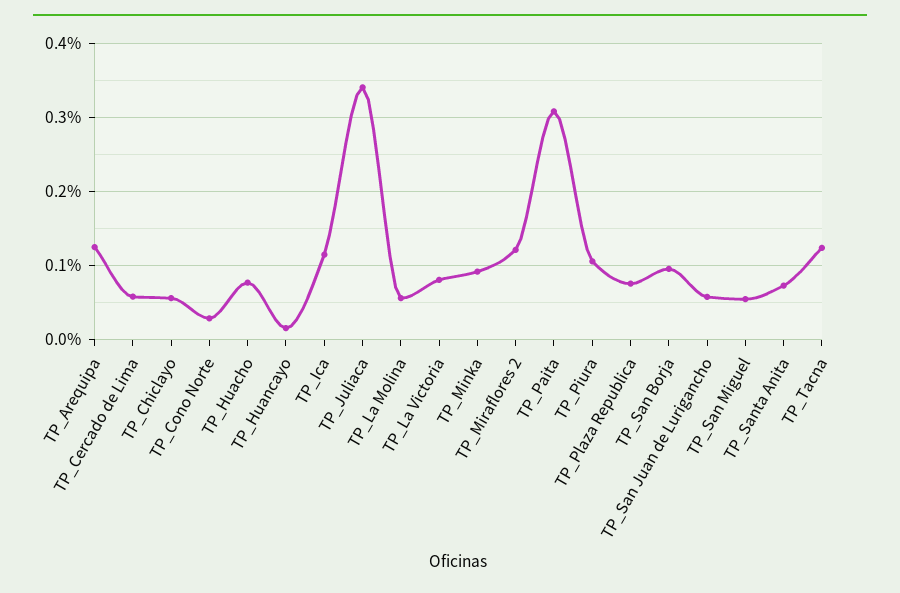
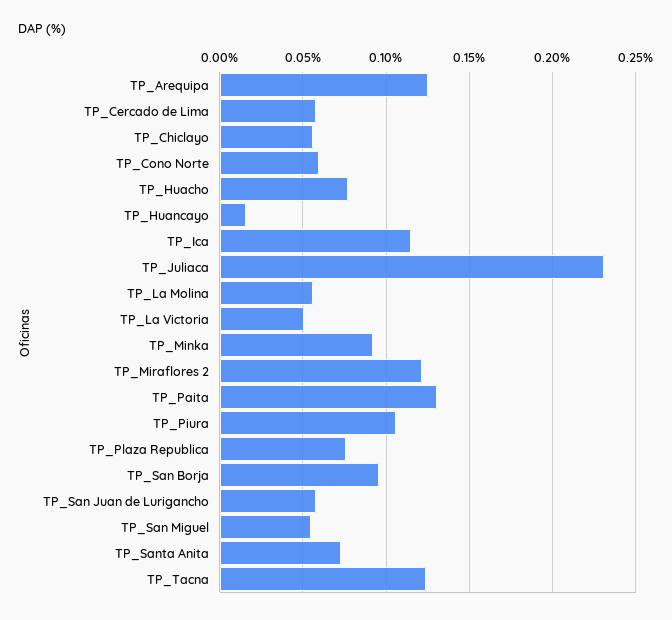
  {
    "TP_Arequipa": 0.125,
    "TP_Cercado de Lima": 0.06,
    "TP_Chiclayo": 0.055,
-   "TP_Cono Norte": 0.03,
+   "TP_Cono Norte": 0.06,
    "TP_Huacho": 0.075,
    "TP_Huancayo": 0.015,
    "TP_Ica": 0.115,
-   "TP_Juliaca": 0.34,
+   "TP_Juliaca": 0.23,
    "TP_La Molina": 0.055,
-   "TP_La Victoria": 0.08,
+   "TP_La Victoria": 0.05,
    "TP_Minka": 0.09,
    "TP_Miraflores 2": 0.12,
-   "TP_Paita": 0.31,
+   "TP_Paita": 0.13,
    "TP_Piura": 0.105,
    "TP_Plaza Republica": 0.075,
    "TP_San Borja": 0.095,
    "TP_San Juan de Lurigancho": 0.06,
    "TP_San Miguel": 0.055,
    "TP_Santa Anita": 0.075,
    "TP_Tacna": 0.125
  }

